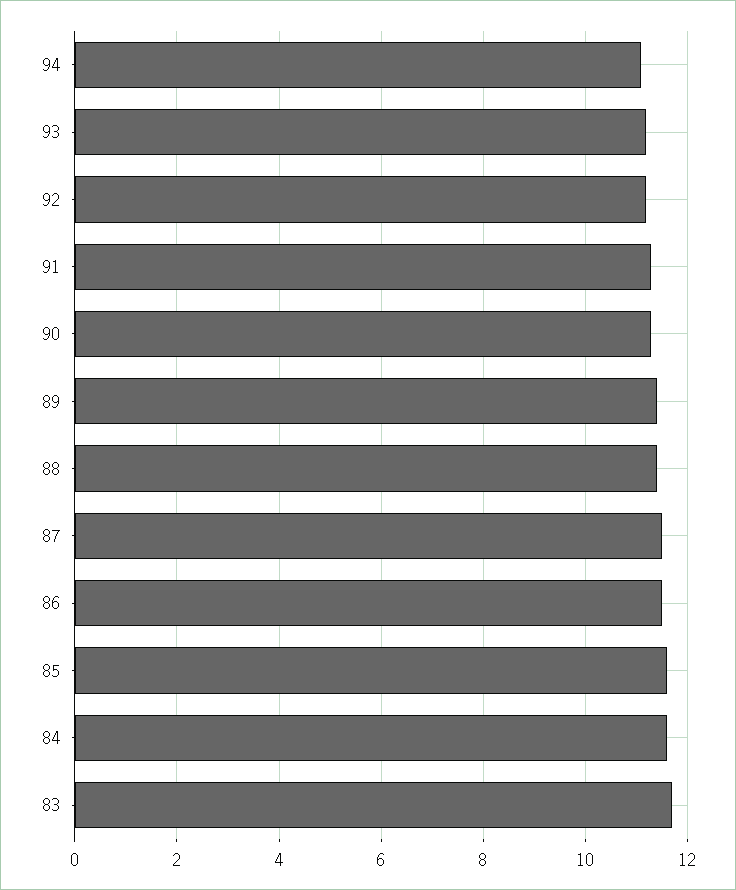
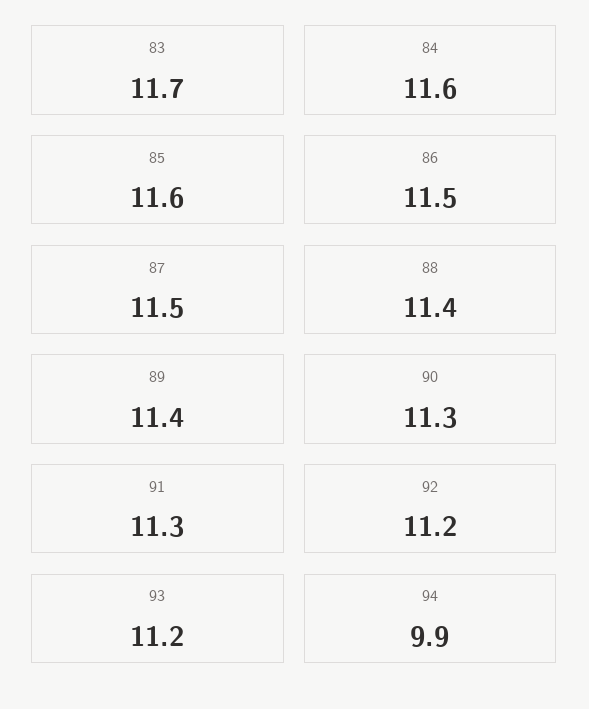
  {
-   "94": 11,
+   "94": 9.9,
    "93": 11.2,
    "92": 11.2,
    "91": 11.3,
    "90": 11.3,
    "89": 11.4,
    "88": 11.4,
    "87": 11.5,
    "86": 11.5,
    "85": 11.6,
    "84": 11.6,
    "83": 11.7
  }

